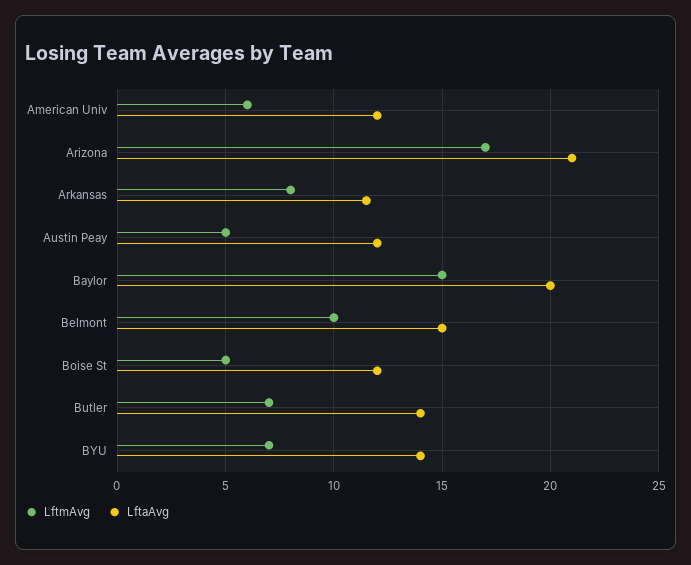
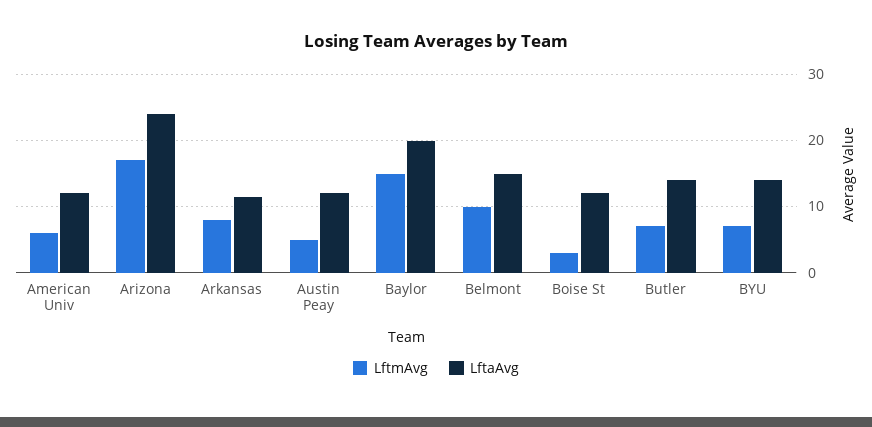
  {
    "LftmAvg": {
      "American Univ": 6,
      "Arizona": 17,
      "Arkansas": 8,
      "Austin Peay": 5,
      "Baylor": 15,
      "Belmont": 10,
-     "Boise St": 5,
+     "Boise St": 3,
      "Butler": 7,
      "BYU": 7
    },
    "LftaAvg": {
      "American Univ": 12,
-     "Arizona": 21,
+     "Arizona": 24,
      "Arkansas": 11.5,
      "Austin Peay": 12,
      "Baylor": 20,
      "Belmont": 15,
      "Boise St": 12,
      "Butler": 14,
      "BYU": 14
    }
  }

